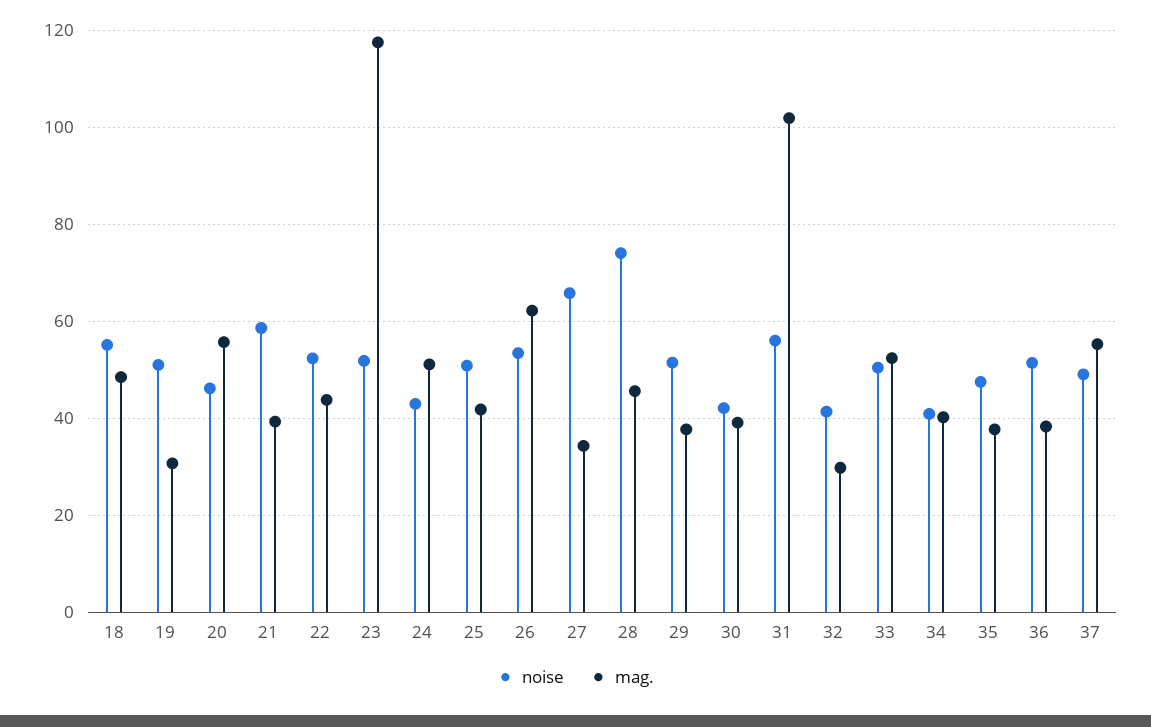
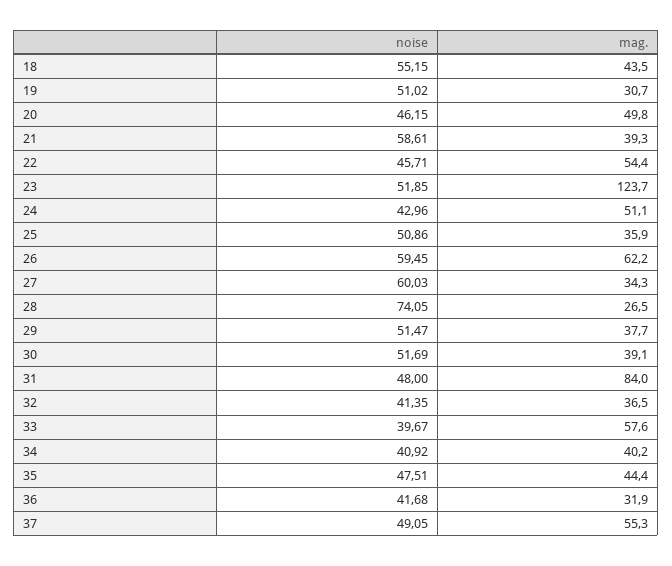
  {
    "noise": {
      "18": 55.15,
      "19": 51.02,
      "20": 46.15,
      "21": 58.61,
-     "22": 52,
+     "22": 45.71,
      "23": 51.85,
      "24": 42.96,
      "25": 50.86,
-     "26": 54,
+     "26": 59.45,
-     "27": 66,
+     "27": 60.03,
      "28": 74.05,
      "29": 51.47,
-     "30": 42,
+     "30": 51.69,
-     "31": 56,
+     "31": 48,
      "32": 41.35,
-     "33": 50,
+     "33": 39.67,
      "34": 40.92,
      "35": 47.51,
-     "36": 52,
+     "36": 41.68,
      "37": 49.05
    },
    "mag.": {
-     "18": 48,
+     "18": 43.5,
      "19": 30.7,
-     "20": 56,
+     "20": 49.8,
      "21": 39.3,
-     "22": 44,
+     "22": 54.4,
-     "23": 118,
+     "23": 123.7,
      "24": 51.1,
-     "25": 42,
+     "25": 35.9,
      "26": 62.2,
      "27": 34.3,
-     "28": 46,
+     "28": 26.5,
      "29": 37.7,
      "30": 39.1,
-     "31": 102,
+     "31": 84,
-     "32": 30,
+     "32": 36.5,
-     "33": 52,
+     "33": 57.6,
      "34": 40.2,
-     "35": 38,
+     "35": 44.4,
-     "36": 38,
+     "36": 31.9,
      "37": 55.3
    }
  }

